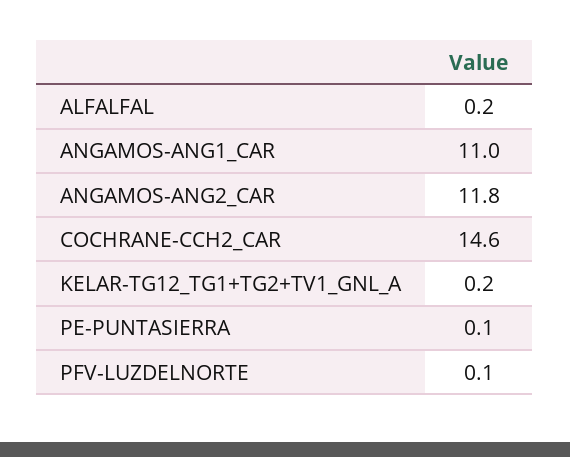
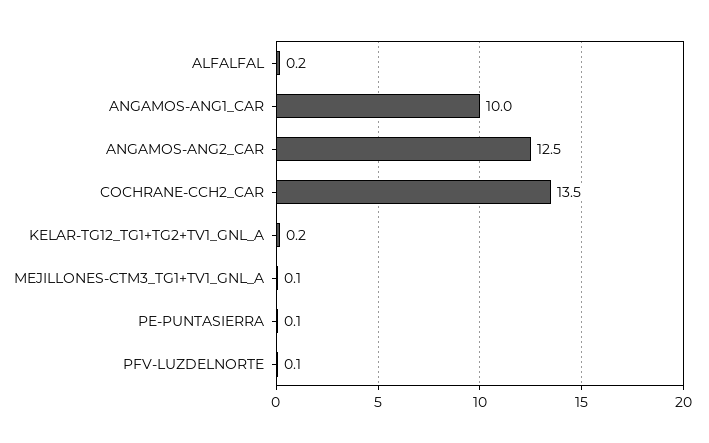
  {
    "ALFALFAL": 0.2,
-   "ANGAMOS-ANG1_CAR": 11,
+   "ANGAMOS-ANG1_CAR": 10,
-   "ANGAMOS-ANG2_CAR": 11.8,
+   "ANGAMOS-ANG2_CAR": 12.5,
-   "COCHRANE-CCH2_CAR": 14.6,
+   "COCHRANE-CCH2_CAR": 13.5,
    "KELAR-TG12_TG1+TG2+TV1_GNL_A": 0.2,
    "PE-PUNTASIERRA": 0.1,
-   "PFV-LUZDELNORTE": 0.1
+   "PFV-LUZDELNORTE": 0.1,
+   "MEJILLONES-CTM3_TG1+TV1_GNL_A": 0.1
  }

